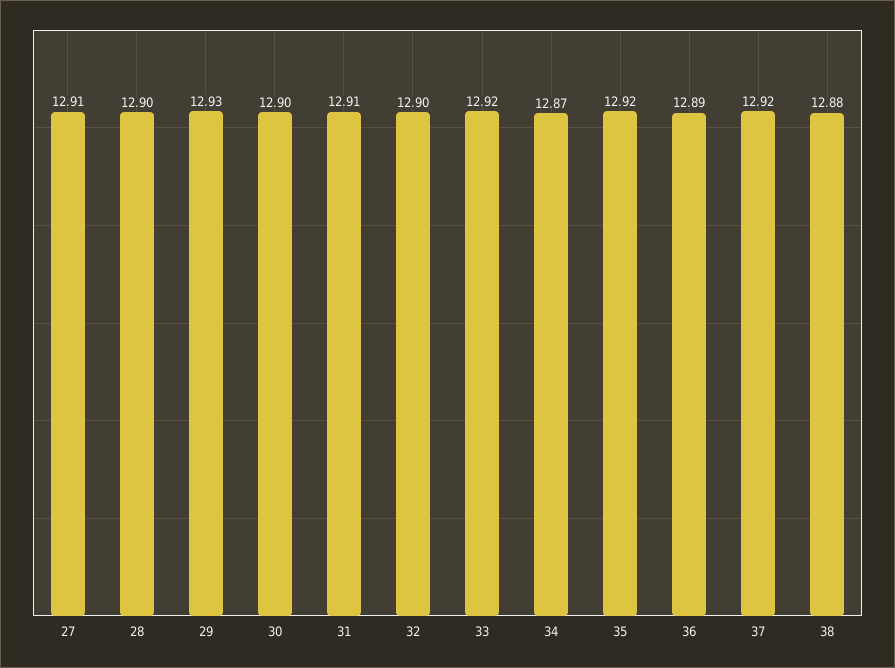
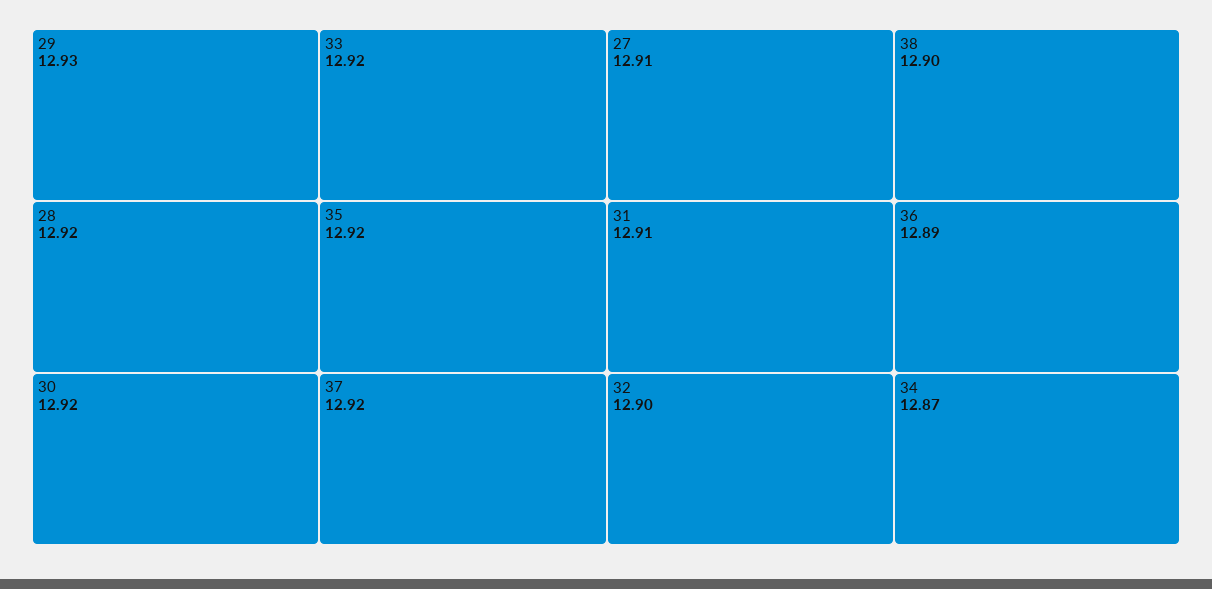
  {
    "27": 12.91,
-   "28": 12.9,
+   "28": 12.92,
    "29": 12.93,
-   "30": 12.9,
+   "30": 12.92,
    "31": 12.91,
    "32": 12.9,
    "33": 12.92,
    "34": 12.87,
    "35": 12.92,
    "36": 12.89,
    "37": 12.92,
-   "38": 12.88
+   "38": 12.9
  }

